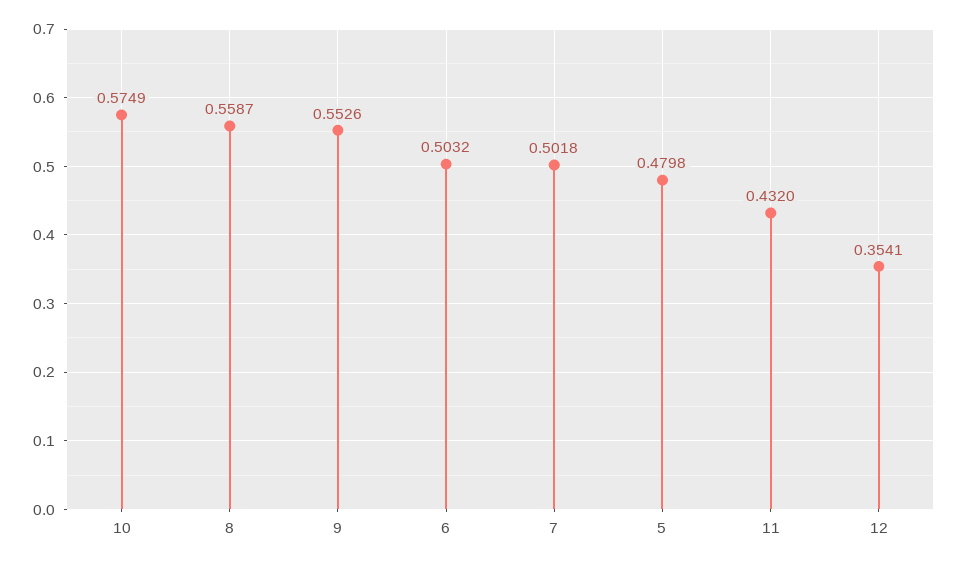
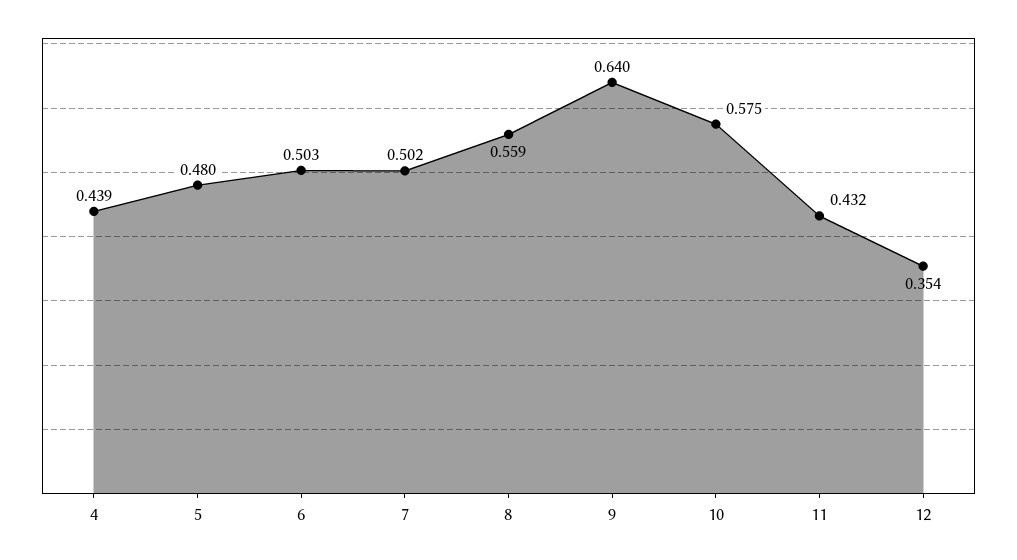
  {
    "10": 0.5749,
    "8": 0.5587,
-   "9": 0.5526,
+   "9": 0.64,
    "6": 0.5032,
    "7": 0.5018,
    "5": 0.4798,
    "11": 0.432,
-   "12": 0.3541
+   "12": 0.3541,
+   "4": 0.439
  }

